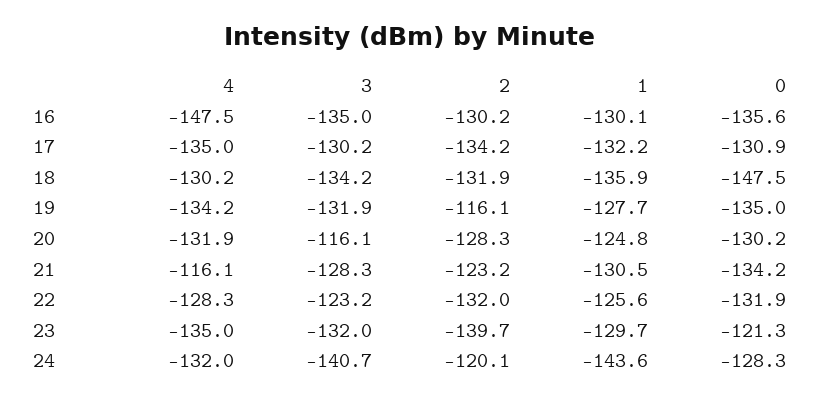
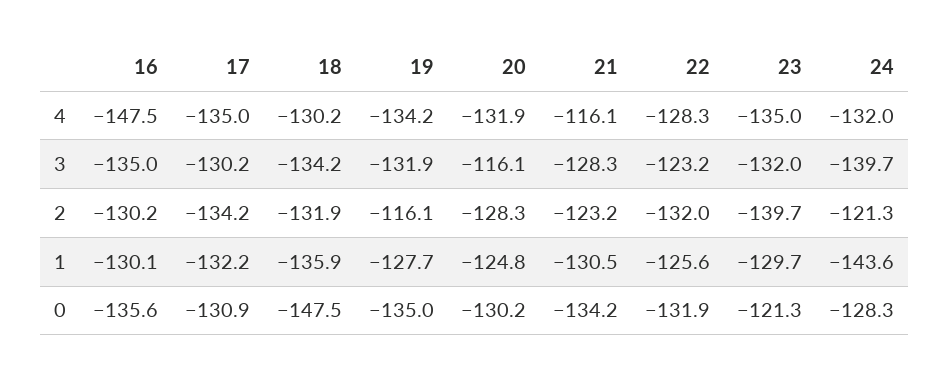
  {
    "4": {
      "16": -147.5,
      "17": -135,
      "18": -130.2,
      "19": -134.2,
      "20": -131.9,
      "21": -116.1,
      "22": -128.3,
      "23": -135,
      "24": -132
    },
    "3": {
      "16": -135,
      "17": -130.2,
      "18": -134.2,
      "19": -131.9,
      "20": -116.1,
      "21": -128.3,
      "22": -123.2,
      "23": -132,
-     "24": -140.7
+     "24": -139.7
    },
    "2": {
      "16": -130.2,
      "17": -134.2,
      "18": -131.9,
      "19": -116.1,
      "20": -128.3,
      "21": -123.2,
      "22": -132,
      "23": -139.7,
-     "24": -120.1
+     "24": -121.3
    },
    "1": {
      "16": -130.1,
      "17": -132.2,
      "18": -135.9,
      "19": -127.7,
      "20": -124.8,
      "21": -130.5,
      "22": -125.6,
      "23": -129.7,
      "24": -143.6
    },
    "0": {
      "16": -135.6,
      "17": -130.9,
      "18": -147.5,
      "19": -135,
      "20": -130.2,
      "21": -134.2,
      "22": -131.9,
      "23": -121.3,
      "24": -128.3
    }
  }

